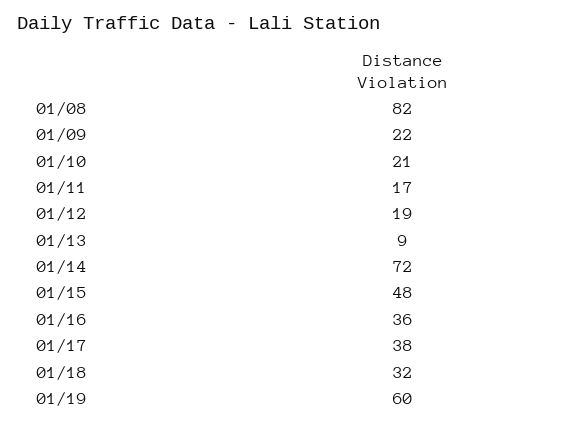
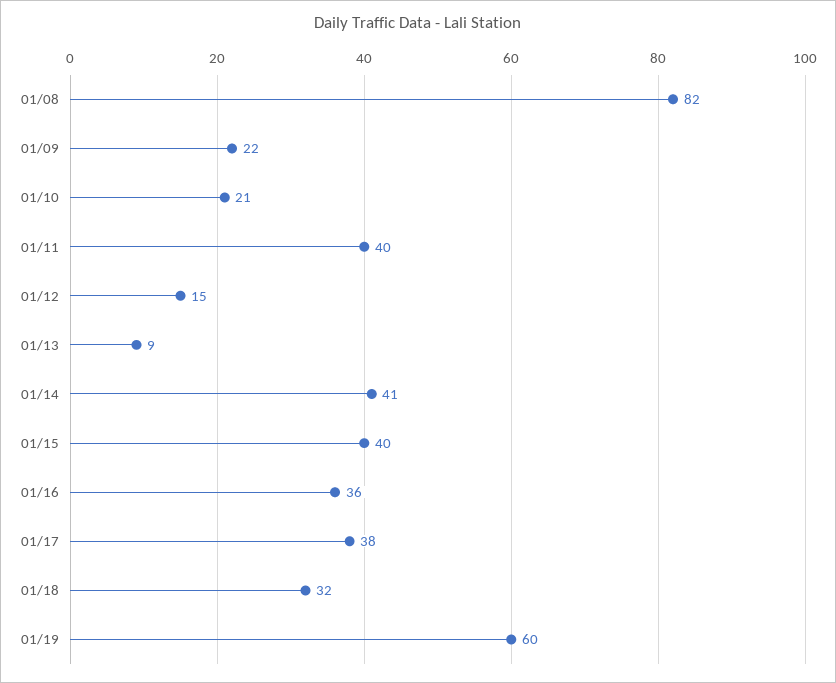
  {
    "01/08": 82,
    "01/09": 22,
    "01/10": 21,
-   "01/11": 17,
+   "01/11": 40,
-   "01/12": 19,
+   "01/12": 15,
    "01/13": 9,
-   "01/14": 72,
+   "01/14": 41,
-   "01/15": 48,
+   "01/15": 40,
    "01/16": 36,
    "01/17": 38,
    "01/18": 32,
    "01/19": 60
  }

